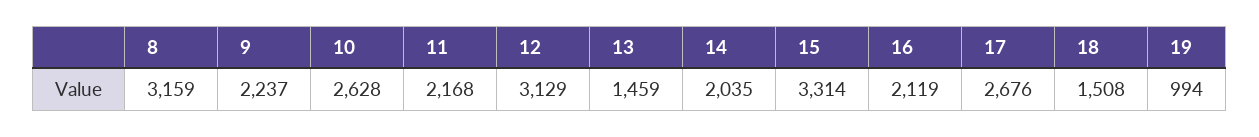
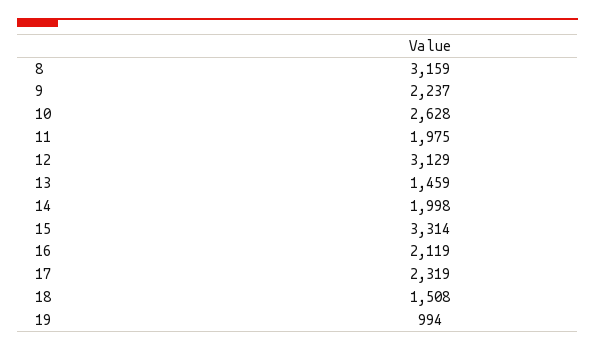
  {
    "8": 3159,
    "9": 2237,
    "10": 2628,
-   "11": 2168,
+   "11": 1975,
    "12": 3129,
    "13": 1459,
-   "14": 2035,
+   "14": 1998,
    "15": 3314,
    "16": 2119,
-   "17": 2676,
+   "17": 2319,
    "18": 1508,
    "19": 994
  }

